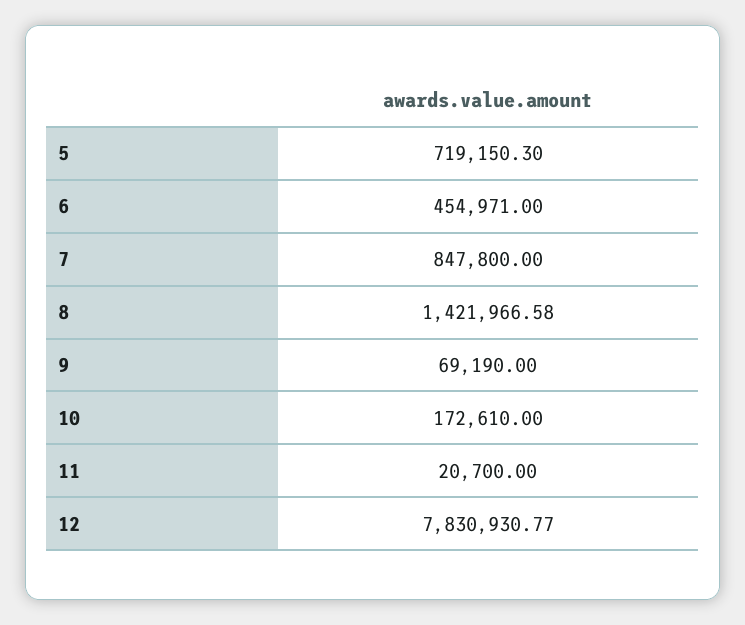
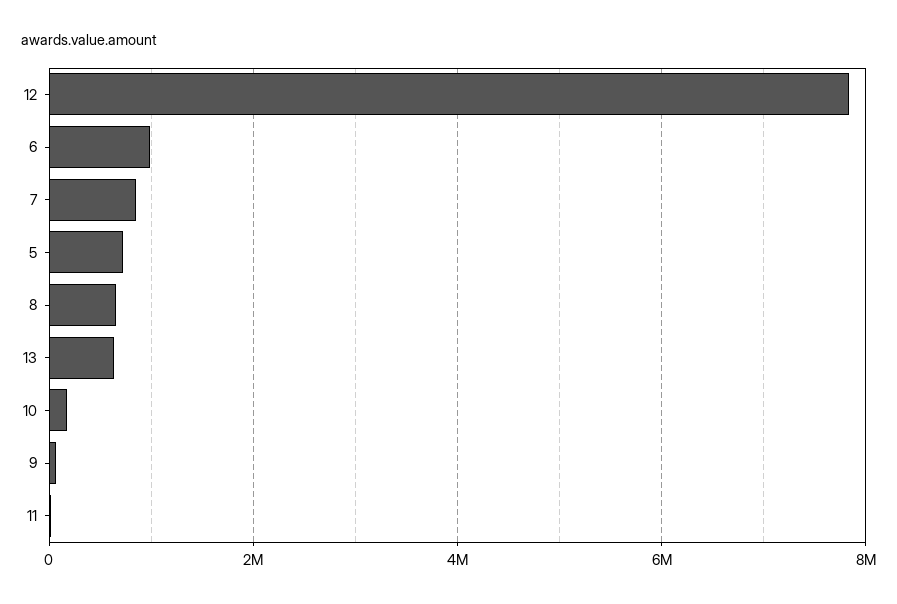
  {
    "5": 719150.3,
-   "6": 454971,
+   "6": 1000000,
    "7": 847800,
-   "8": 1421966.58,
+   "8": 600000,
    "9": 69190,
    "10": 172610,
    "11": 20700,
-   "12": 7830930.77
+   "12": 7830930.77,
+   "13": 600000
  }

